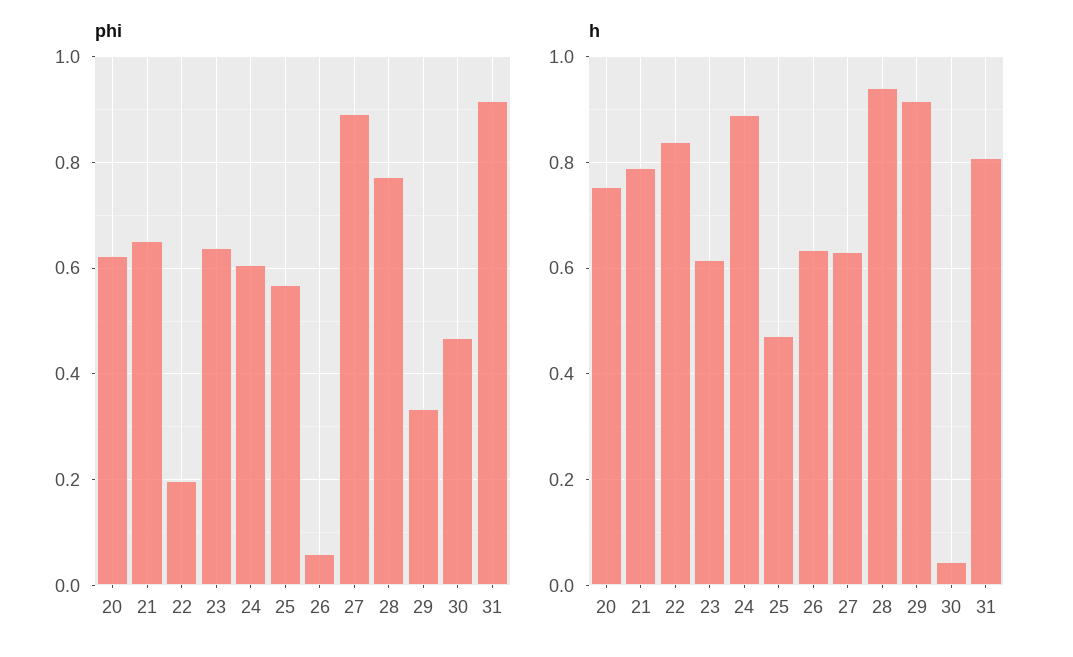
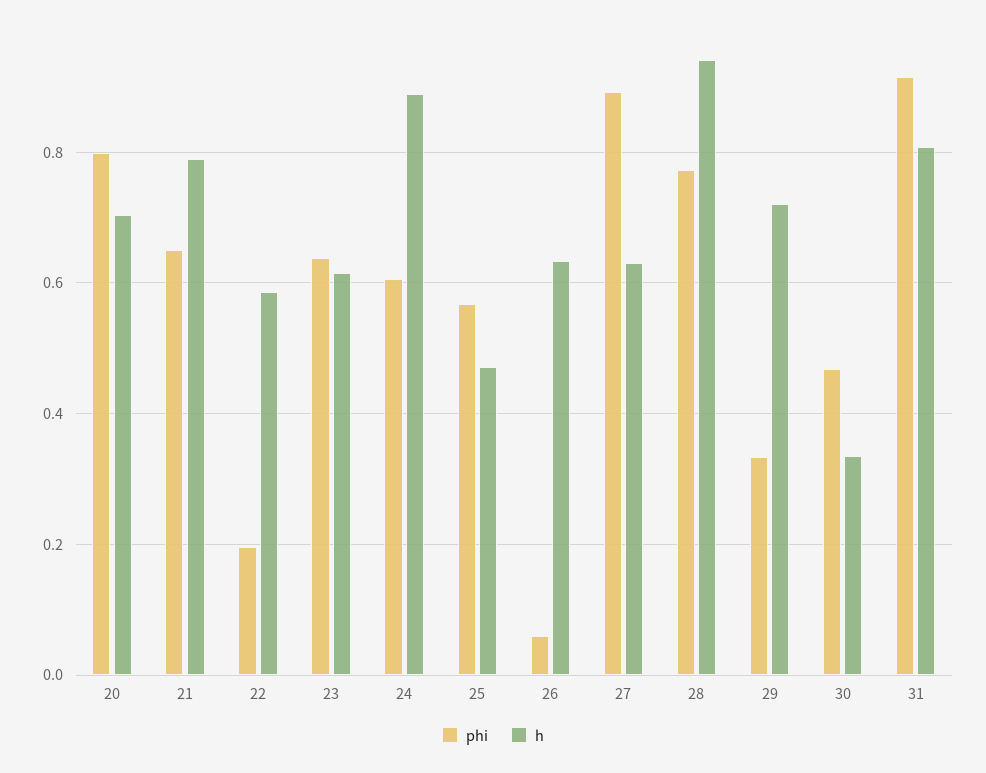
  {
    "phi": {
-     "20": 0.62,
+     "20": 0.8,
      "21": 0.66,
      "22": 0.2,
      "23": 0.64,
      "24": 0.6,
      "25": 0.56,
      "26": 0.06,
      "27": 0.9,
      "28": 0.78,
      "29": 0.34,
      "30": 0.46,
      "31": 0.92
    },
    "h": {
-     "20": 0.76,
+     "20": 0.7,
      "21": 0.78,
-     "22": 0.84,
+     "22": 0.58,
      "23": 0.62,
      "24": 0.88,
      "25": 0.48,
      "26": 0.64,
      "27": 0.64,
      "28": 0.94,
-     "29": 0.92,
+     "29": 0.72,
-     "30": 0.04,
+     "30": 0.34,
      "31": 0.8
    }
  }

